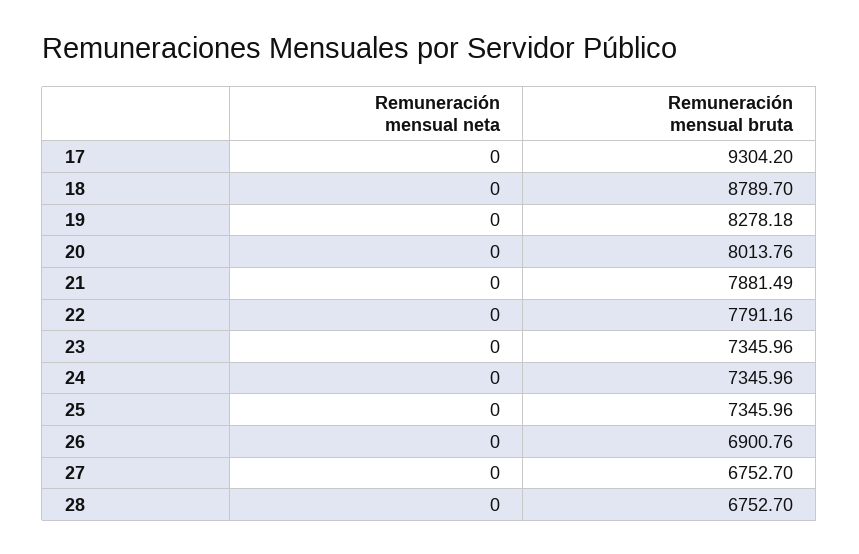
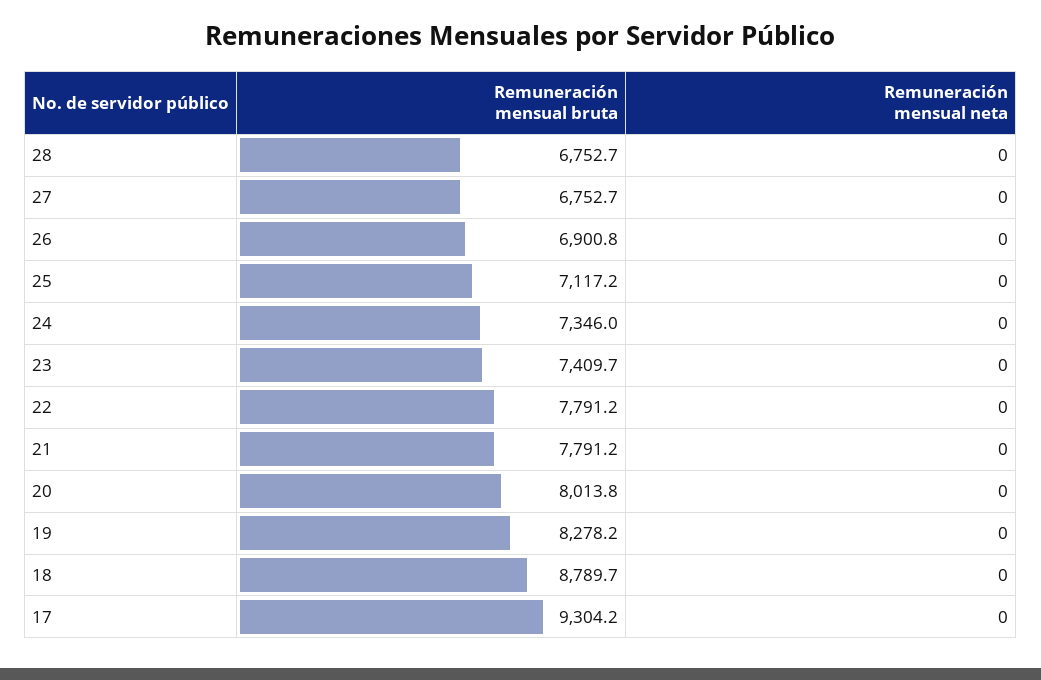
  {
    "Remuneración mensual neta": {
      "17": 0,
      "18": 0,
      "19": 0,
      "20": 0,
      "21": 0,
      "22": 0,
      "23": 0,
      "24": 0,
      "25": 0,
      "26": 0,
      "27": 0,
      "28": 0
    },
    "Remuneración mensual bruta": {
      "17": 9304.2,
      "18": 8789.7,
      "19": 8278.18,
      "20": 8013.76,
-     "21": 7881.49,
+     "21": 7791.2,
      "22": 7791.16,
-     "23": 7345.96,
+     "23": 7409.7,
      "24": 7345.96,
-     "25": 7345.96,
+     "25": 7117.2,
      "26": 6900.76,
      "27": 6752.7,
      "28": 6752.7
    }
  }

